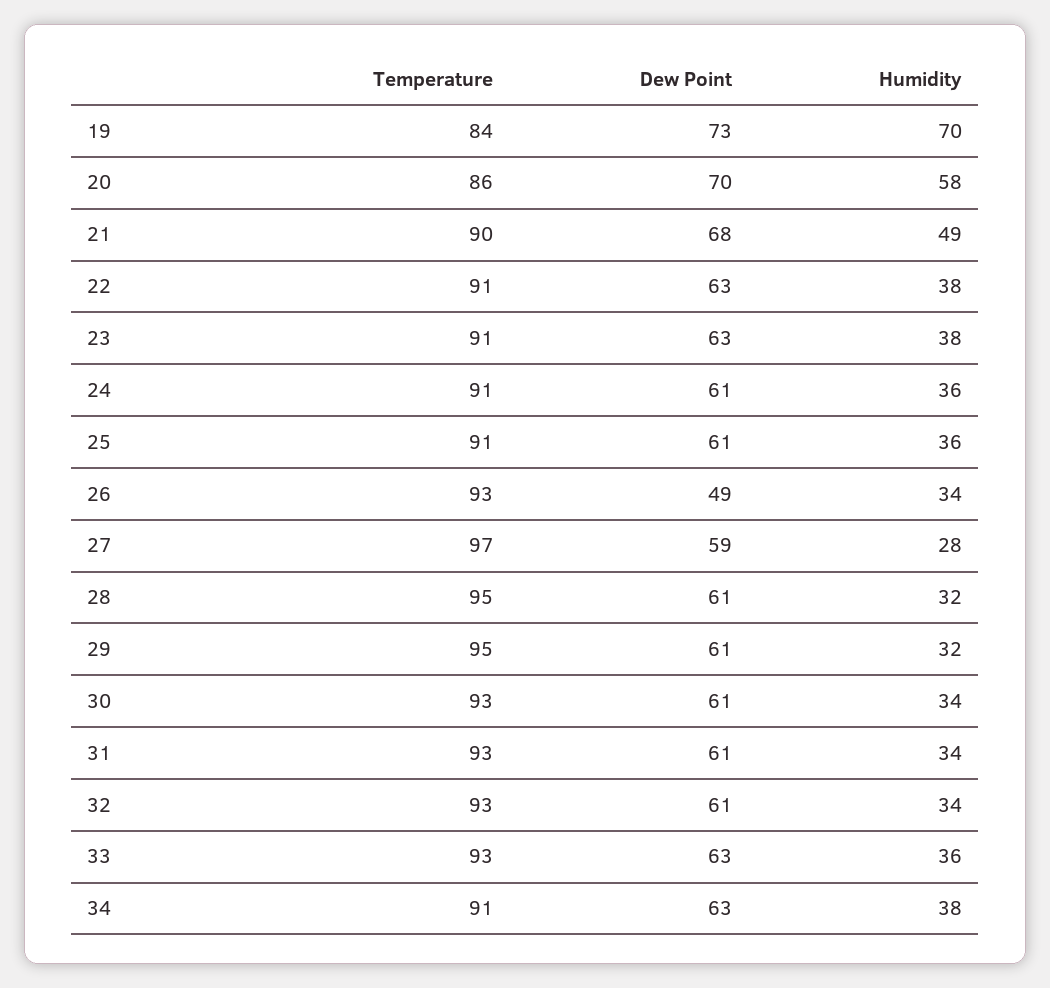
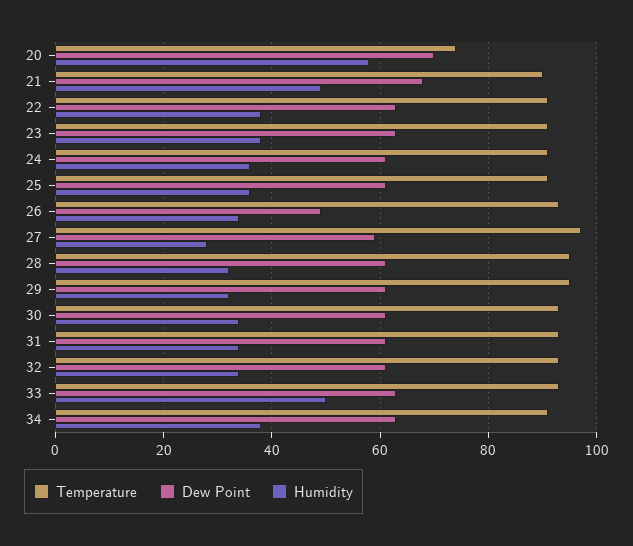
  {
    "Temperature": {
-     "19": 84,
-     "20": 86,
+     "20": 75,
      "21": 90,
      "22": 91,
      "23": 91,
      "24": 91,
      "25": 91,
      "26": 93,
      "27": 97,
      "28": 95,
      "29": 95,
      "30": 93,
      "31": 93,
      "32": 93,
      "33": 93,
      "34": 91
    },
    "Dew Point": {
-     "19": 73,
      "20": 70,
      "21": 68,
      "22": 63,
      "23": 63,
      "24": 61,
      "25": 61,
      "26": 49,
      "27": 59,
      "28": 61,
      "29": 61,
      "30": 61,
      "31": 61,
      "32": 61,
      "33": 63,
      "34": 63
    },
    "Humidity": {
-     "19": 70,
      "20": 58,
      "21": 49,
      "22": 38,
      "23": 38,
      "24": 36,
      "25": 36,
      "26": 34,
      "27": 28,
      "28": 32,
      "29": 32,
      "30": 34,
      "31": 34,
      "32": 34,
-     "33": 36,
+     "33": 50,
      "34": 38
    }
  }

